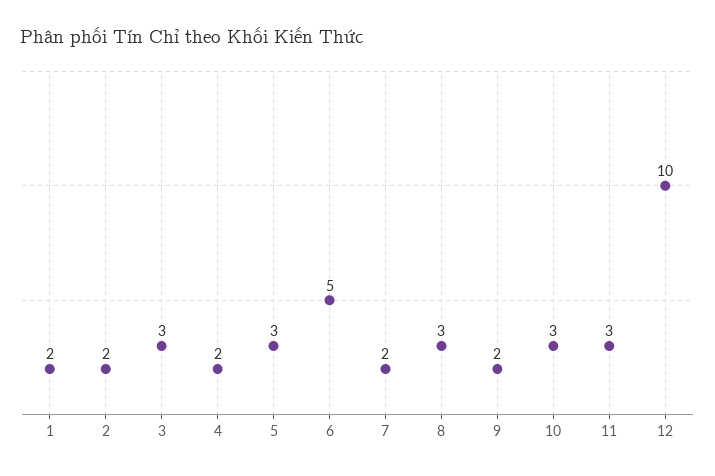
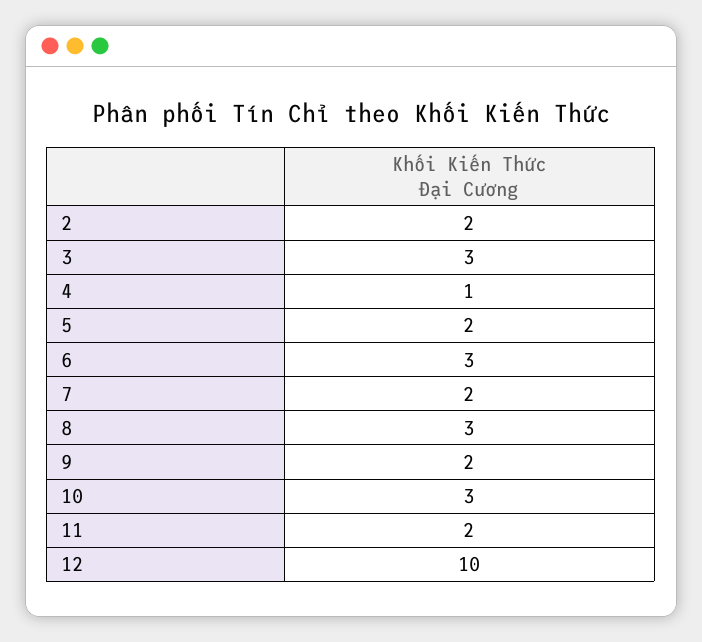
  {
-   "1": 2,
    "2": 2,
    "3": 3,
-   "4": 2,
+   "4": 1,
-   "5": 3,
+   "5": 2,
-   "6": 5,
+   "6": 3,
    "7": 2,
    "8": 3,
    "9": 2,
    "10": 3,
-   "11": 3,
+   "11": 2,
    "12": 10
  }

